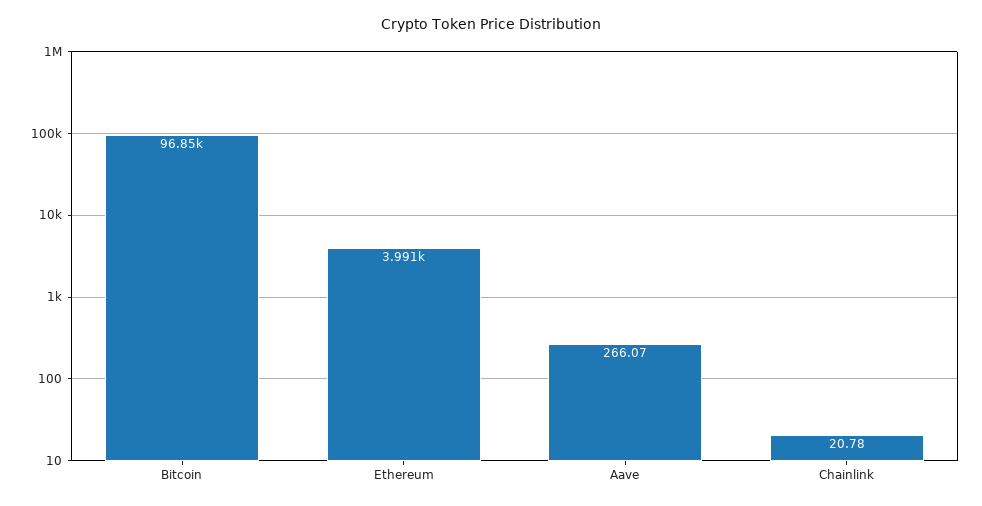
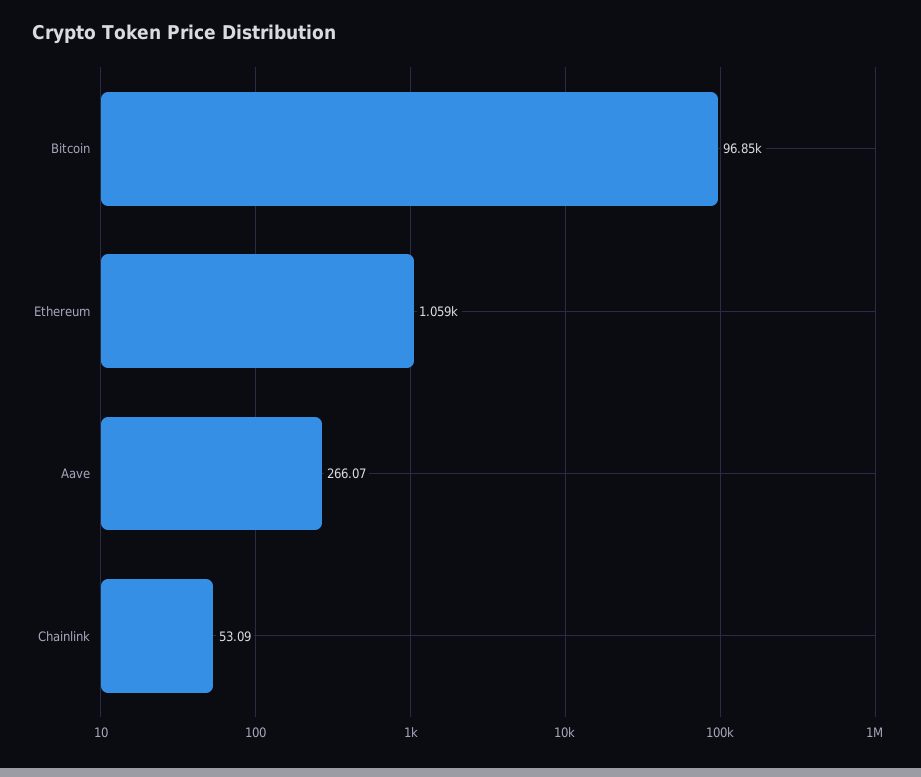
  {
    "Bitcoin": 96850,
-   "Ethereum": 3991,
+   "Ethereum": 1059,
    "Aave": 266.07,
-   "Chainlink": 20.78
+   "Chainlink": 53.09
  }

